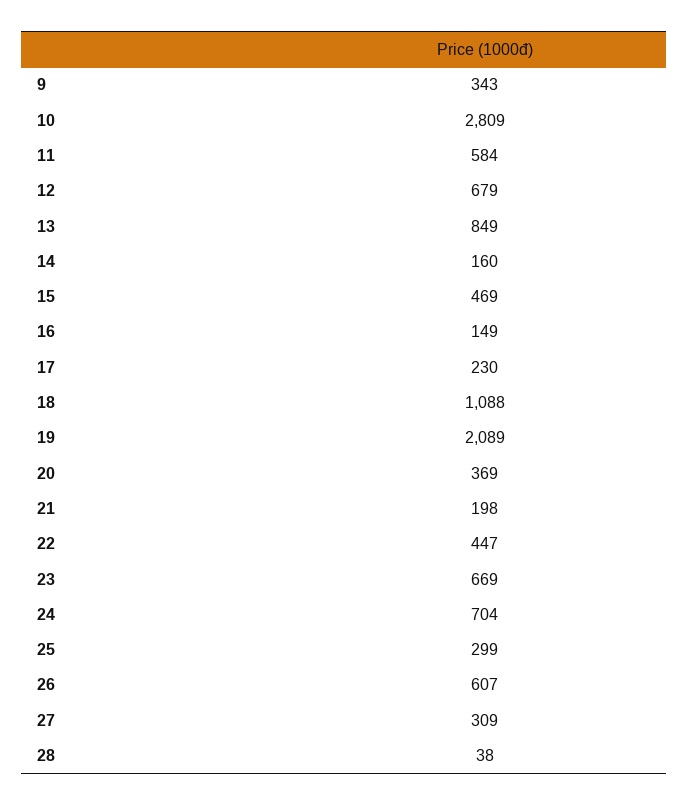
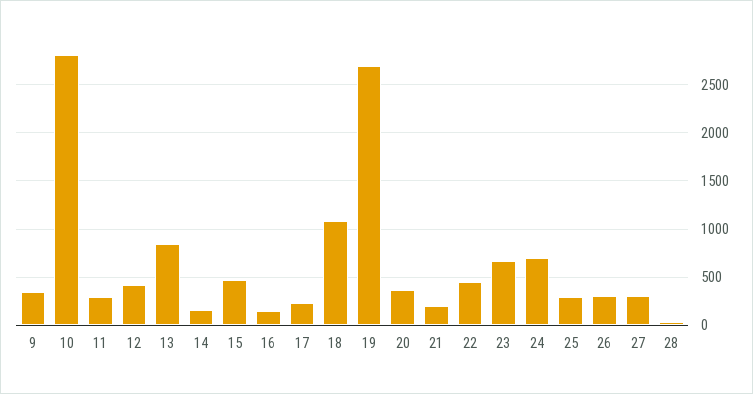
  {
    "9": 343,
    "10": 2809,
-   "11": 584,
+   "11": 300,
-   "12": 679,
+   "12": 400,
    "13": 849,
    "14": 160,
    "15": 469,
    "16": 149,
    "17": 230,
    "18": 1088,
-   "19": 2089,
+   "19": 2700,
    "20": 369,
    "21": 198,
    "22": 447,
    "23": 669,
    "24": 704,
    "25": 299,
-   "26": 607,
+   "26": 300,
    "27": 309,
    "28": 38
  }

